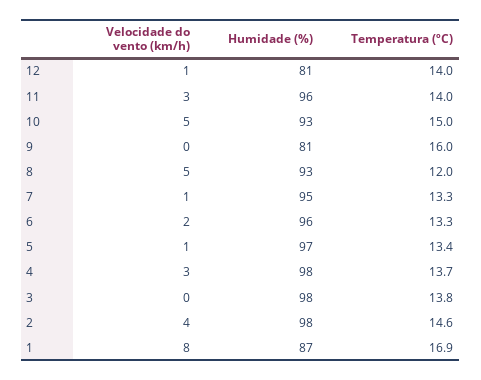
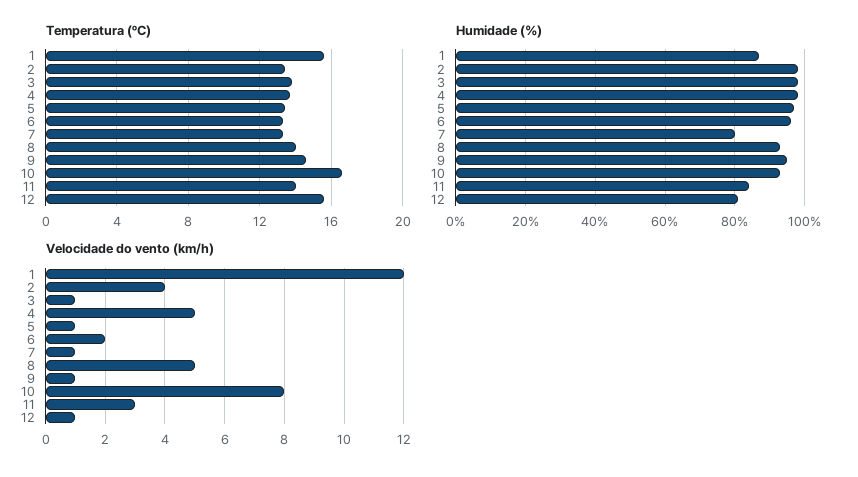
  {
    "Velocidade do vento (km/h)": {
      "12": 1,
      "11": 3,
-     "10": 5,
+     "10": 8,
-     "9": 0,
+     "9": 1,
      "8": 5,
      "7": 1,
      "6": 2,
      "5": 1,
-     "4": 3,
+     "4": 5,
-     "3": 0,
+     "3": 1,
      "2": 4,
-     "1": 8
+     "1": 12
    },
    "Humidade (%)": {
      "12": 81,
-     "11": 96,
+     "11": 85,
      "10": 93,
-     "9": 81,
+     "9": 95,
      "8": 93,
-     "7": 95,
+     "7": 80,
      "6": 96,
      "5": 97,
      "4": 98,
      "3": 98,
      "2": 98,
      "1": 87
    },
    "Temperatura (ºC)": {
-     "12": 14,
+     "12": 15.5,
      "11": 14,
-     "10": 15,
+     "10": 16.5,
-     "9": 16,
+     "9": 14.5,
-     "8": 12,
+     "8": 14,
      "7": 13.3,
      "6": 13.3,
      "5": 13.4,
      "4": 13.7,
      "3": 13.8,
-     "2": 14.6,
+     "2": 13.5,
-     "1": 16.9
+     "1": 15.5
    }
  }

